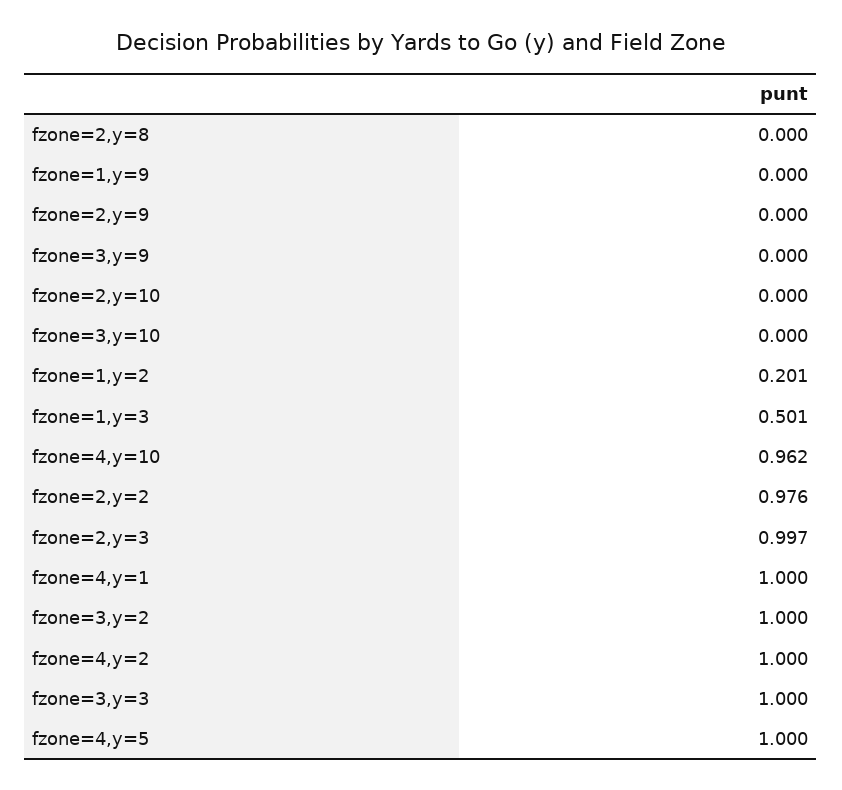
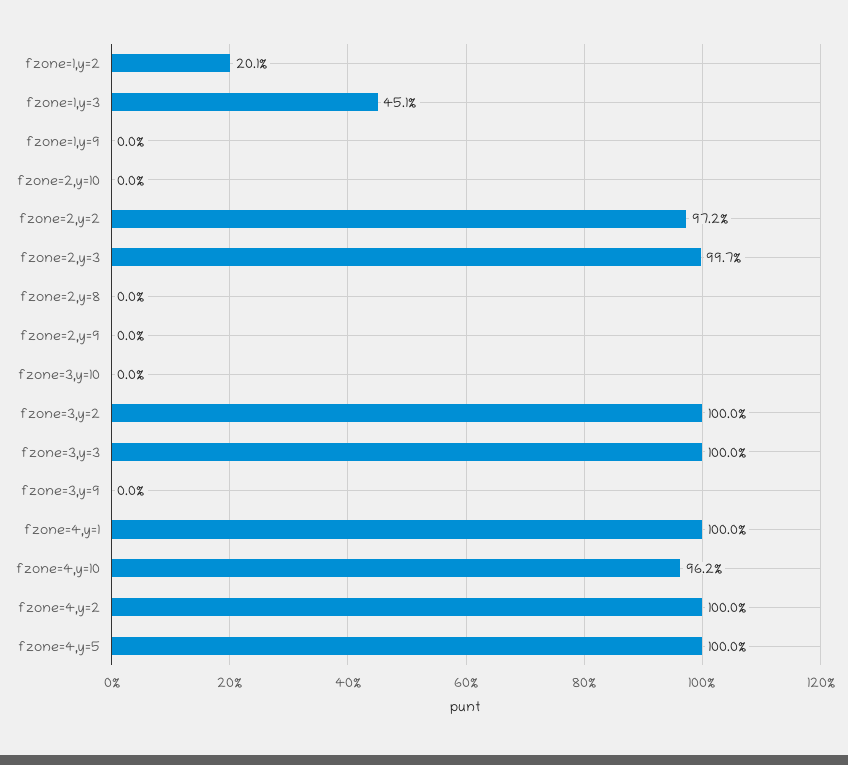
  {
    "fzone=2,y=8": 0,
    "fzone=1,y=9": 0,
    "fzone=2,y=9": 0,
    "fzone=3,y=9": 0,
    "fzone=2,y=10": 0,
    "fzone=3,y=10": 0,
    "fzone=1,y=2": 0.201,
-   "fzone=1,y=3": 0.501,
+   "fzone=1,y=3": 0.451,
    "fzone=4,y=10": 0.962,
-   "fzone=2,y=2": 0.976,
+   "fzone=2,y=2": 0.972,
    "fzone=2,y=3": 0.997,
    "fzone=4,y=1": 1,
    "fzone=3,y=2": 1,
    "fzone=4,y=2": 1,
    "fzone=3,y=3": 1,
    "fzone=4,y=5": 1
  }

